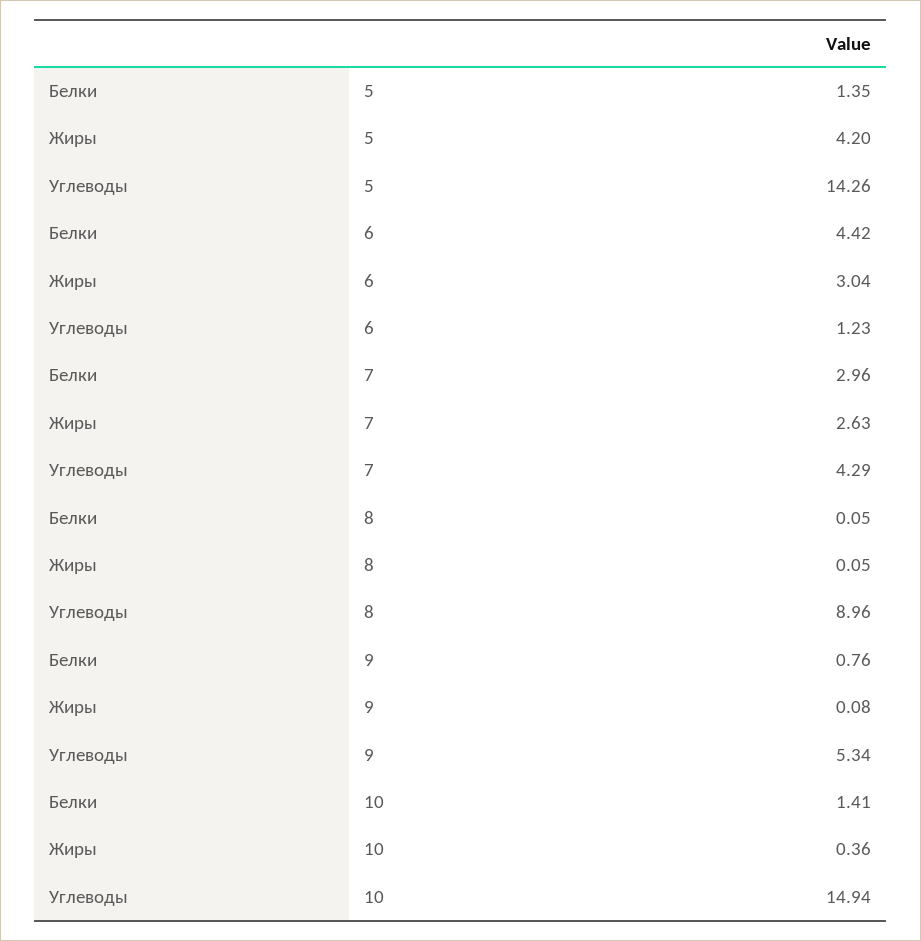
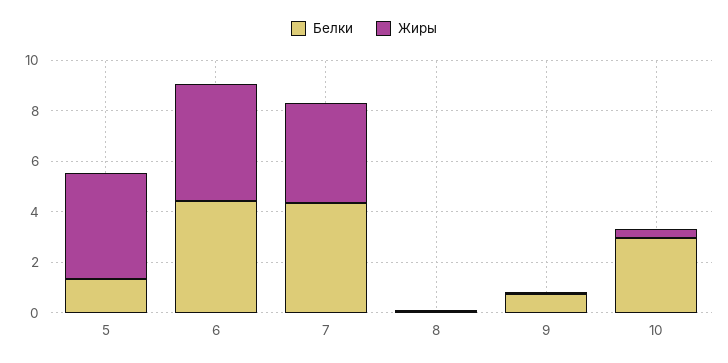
  {
    "Белки": {
      "5": 1.35,
      "6": 4.42,
-     "7": 2.96,
+     "7": 4.5,
      "8": 0.05,
      "9": 0.76,
-     "10": 1.41
+     "10": 3
    },
    "Жиры": {
      "5": 4.2,
-     "6": 3.04,
+     "6": 4.5,
-     "7": 2.63,
+     "7": 4,
      "8": 0.05,
      "9": 0.08,
      "10": 0.36
-   },
+   }
-   "Углеводы": {
-     "5": 14.26,
-     "6": 1.23,
-     "7": 4.29,
-     "8": 8.96,
-     "9": 5.34,
-     "10": 14.94
-   }
  }

